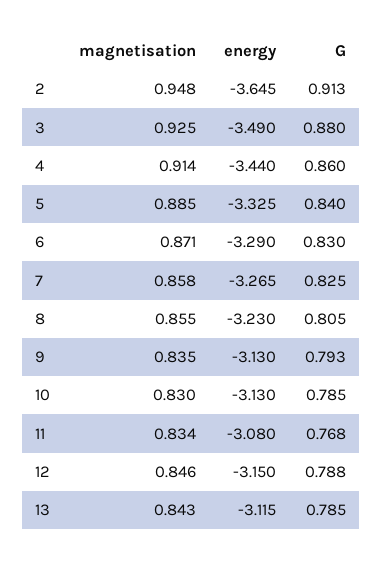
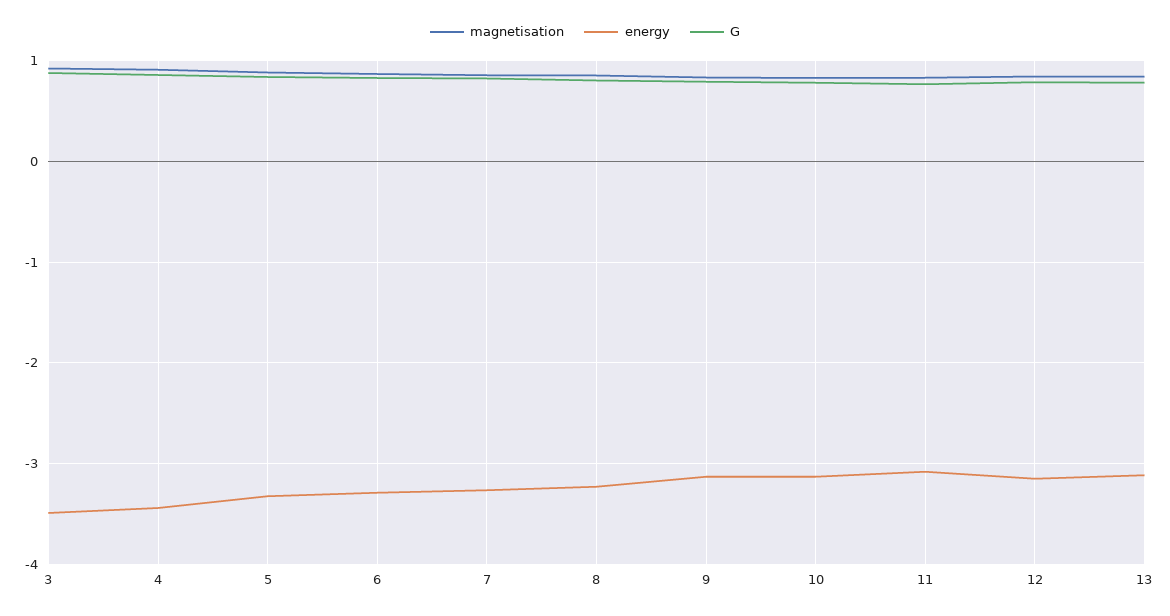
  {
    "magnetisation": {
-     "2": 0.948,
      "3": 0.925,
      "4": 0.914,
      "5": 0.885,
      "6": 0.871,
      "7": 0.858,
      "8": 0.855,
      "9": 0.835,
      "10": 0.83,
      "11": 0.834,
      "12": 0.846,
      "13": 0.843
    },
    "energy": {
-     "2": -3.645,
      "3": -3.49,
      "4": -3.44,
      "5": -3.325,
      "6": -3.29,
      "7": -3.265,
      "8": -3.23,
      "9": -3.13,
      "10": -3.13,
      "11": -3.08,
      "12": -3.15,
      "13": -3.115
    },
    "G": {
-     "2": 0.913,
      "3": 0.88,
      "4": 0.86,
      "5": 0.84,
      "6": 0.83,
      "7": 0.825,
      "8": 0.805,
      "9": 0.793,
      "10": 0.785,
      "11": 0.768,
      "12": 0.788,
      "13": 0.785
    }
  }

